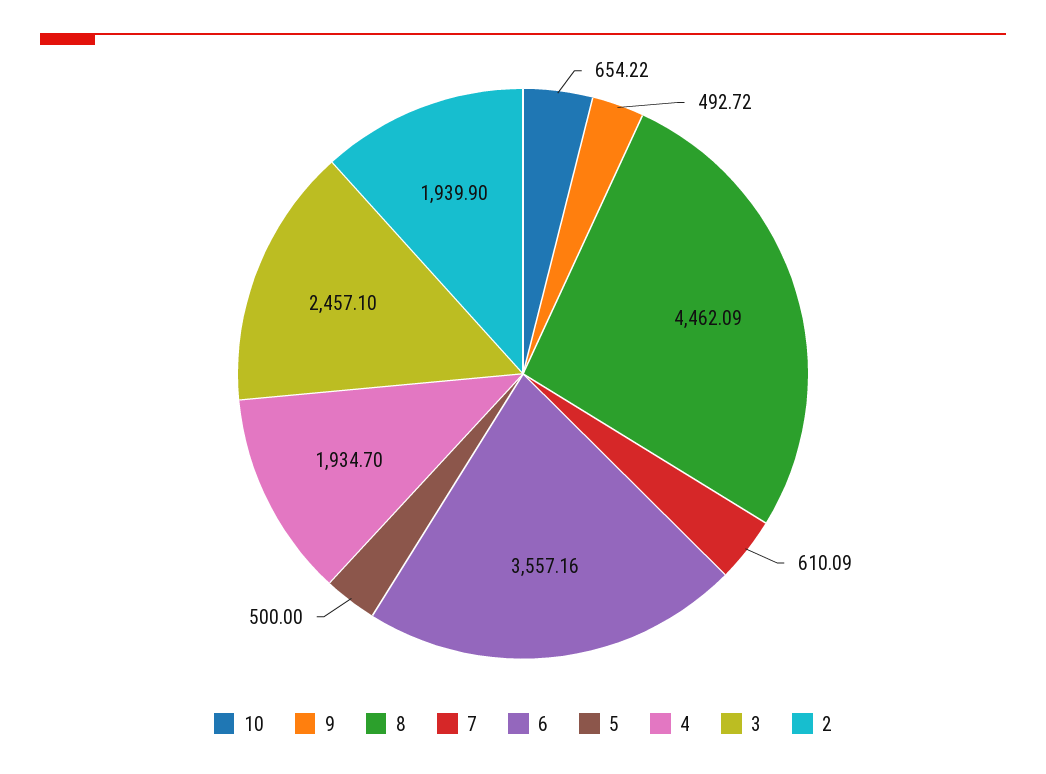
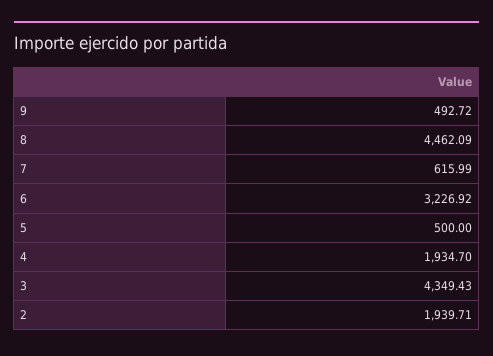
  {
-   "10": 654.22,
    "9": 492.72,
    "8": 4462.09,
-   "7": 610.09,
+   "7": 615.99,
-   "6": 3557.16,
+   "6": 3226.92,
    "5": 500,
    "4": 1934.7,
-   "3": 2457.1,
+   "3": 4349.43,
-   "2": 1939.9
+   "2": 1939.71
  }

